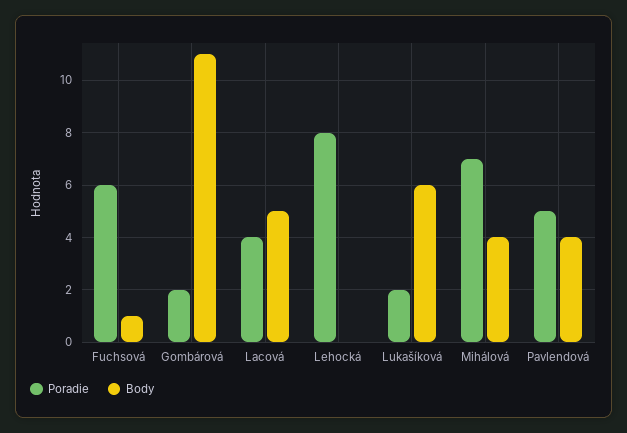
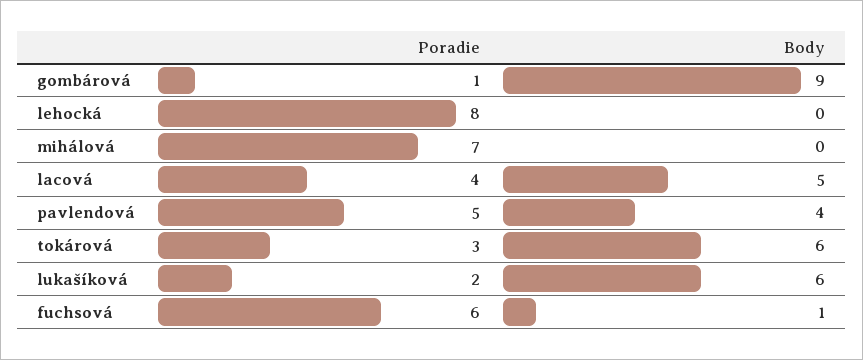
  {
    "Poradie": {
      "Fuchsová": 6,
-     "Gombárová": 2,
+     "Gombárová": 1,
      "Lacová": 4,
      "Lehocká": 8,
      "Lukašíková": 2,
      "Mihálová": 7,
-     "Pavlendová": 5
+     "Pavlendová": 5,
+     "tokárová": 3
    },
    "Body": {
      "Fuchsová": 1,
-     "Gombárová": 11,
+     "Gombárová": 9,
      "Lacová": 5,
      "Lehocká": 0,
      "Lukašíková": 6,
-     "Mihálová": 4,
+     "Mihálová": 0,
-     "Pavlendová": 4
+     "Pavlendová": 4,
+     "tokárová": 6
    }
  }

